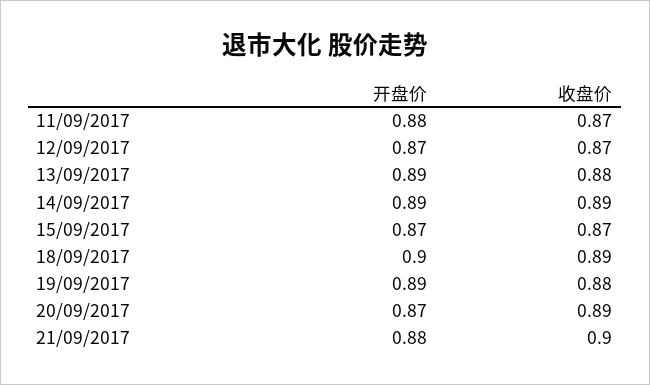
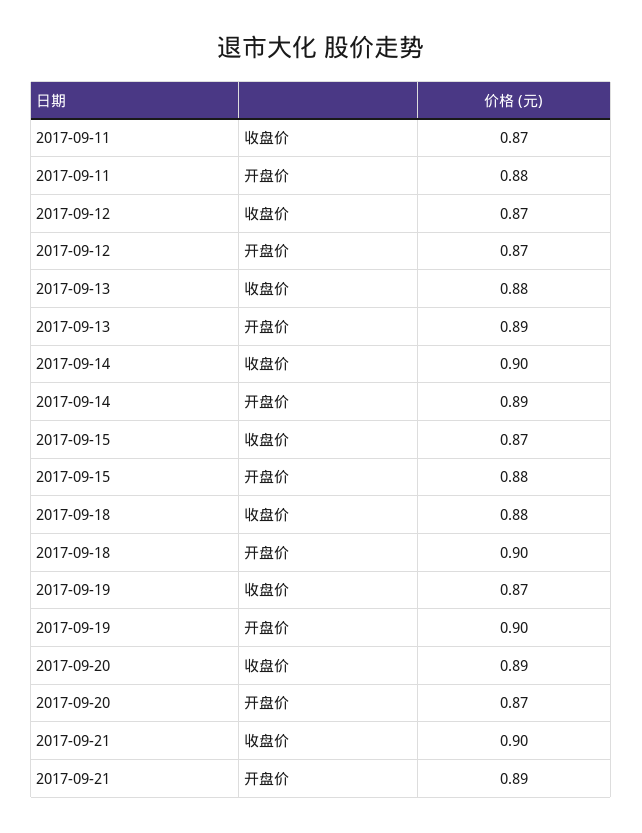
  {
    "开盘价": {
      "11/09/2017": 0.88,
      "12/09/2017": 0.87,
      "13/09/2017": 0.89,
      "14/09/2017": 0.89,
-     "15/09/2017": 0.87,
+     "15/09/2017": 0.88,
      "18/09/2017": 0.9,
-     "19/09/2017": 0.89,
+     "19/09/2017": 0.9,
      "20/09/2017": 0.87,
-     "21/09/2017": 0.88
+     "21/09/2017": 0.89
    },
    "收盘价": {
      "11/09/2017": 0.87,
      "12/09/2017": 0.87,
      "13/09/2017": 0.88,
-     "14/09/2017": 0.89,
+     "14/09/2017": 0.9,
      "15/09/2017": 0.87,
-     "18/09/2017": 0.89,
+     "18/09/2017": 0.88,
-     "19/09/2017": 0.88,
+     "19/09/2017": 0.87,
      "20/09/2017": 0.89,
      "21/09/2017": 0.9
    }
  }

